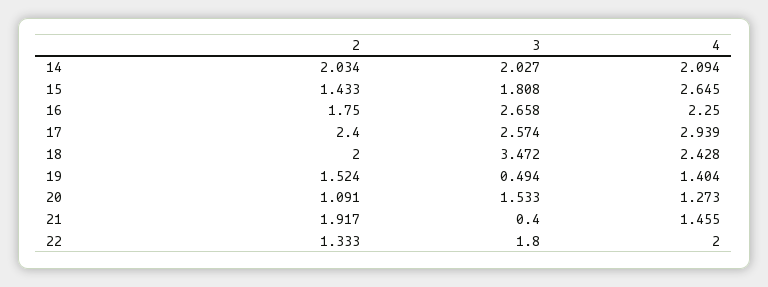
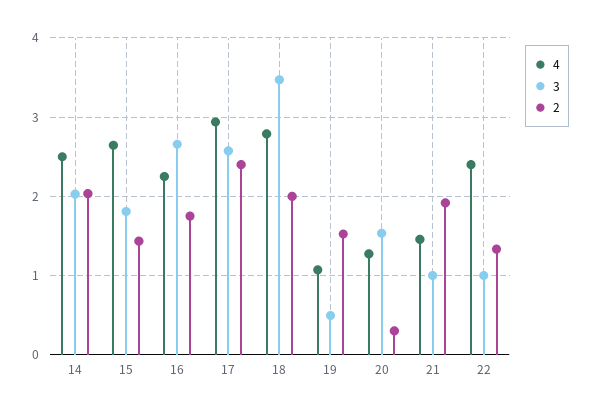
  {
    "2": {
      "14": 2.034,
      "15": 1.433,
      "16": 1.75,
      "17": 2.4,
      "18": 2,
      "19": 1.524,
-     "20": 1.091,
+     "20": 0.3,
      "21": 1.917,
      "22": 1.333
    },
    "3": {
      "14": 2.027,
      "15": 1.808,
      "16": 2.658,
      "17": 2.574,
      "18": 3.472,
      "19": 0.494,
      "20": 1.533,
-     "21": 0.4,
+     "21": 1,
-     "22": 1.8
+     "22": 1
    },
    "4": {
-     "14": 2.094,
+     "14": 2.5,
      "15": 2.645,
      "16": 2.25,
      "17": 2.939,
-     "18": 2.428,
+     "18": 2.8,
-     "19": 1.404,
+     "19": 1.1,
      "20": 1.273,
      "21": 1.455,
-     "22": 2
+     "22": 2.4
    }
  }

